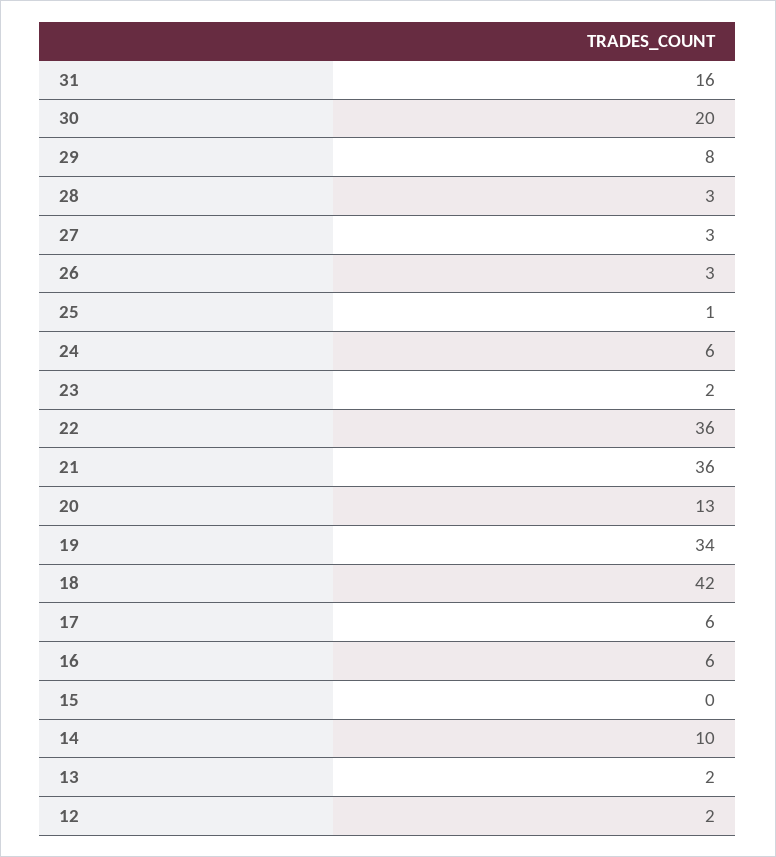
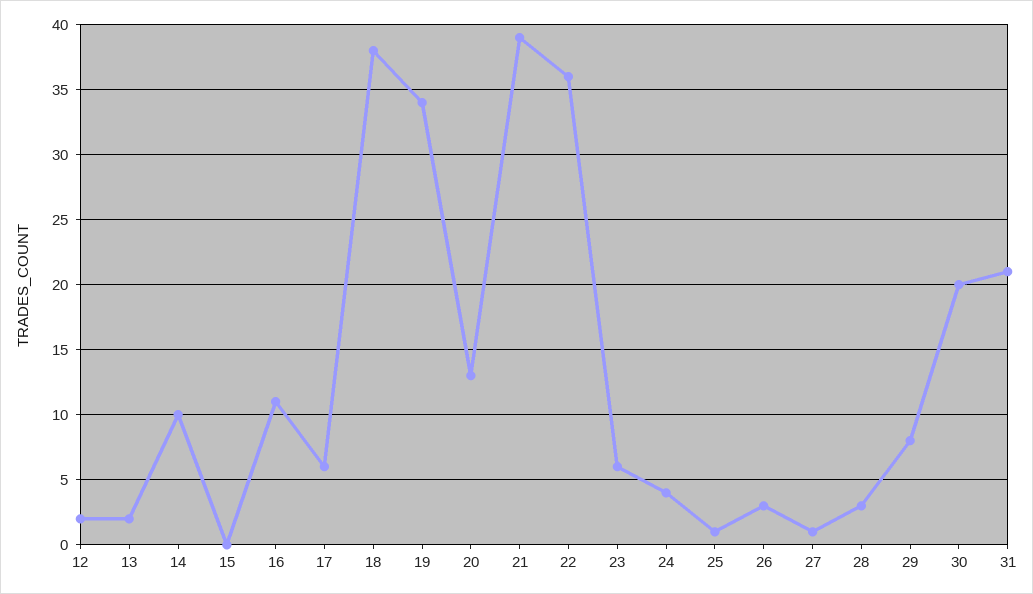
  {
-   "31": 16,
+   "31": 21,
    "30": 20,
    "29": 8,
    "28": 3,
-   "27": 3,
+   "27": 1,
    "26": 3,
    "25": 1,
-   "24": 6,
+   "24": 4,
-   "23": 2,
+   "23": 6,
    "22": 36,
-   "21": 36,
+   "21": 39,
    "20": 13,
    "19": 34,
-   "18": 42,
+   "18": 38,
    "17": 6,
-   "16": 6,
+   "16": 11,
    "15": 0,
    "14": 10,
    "13": 2,
    "12": 2
  }

